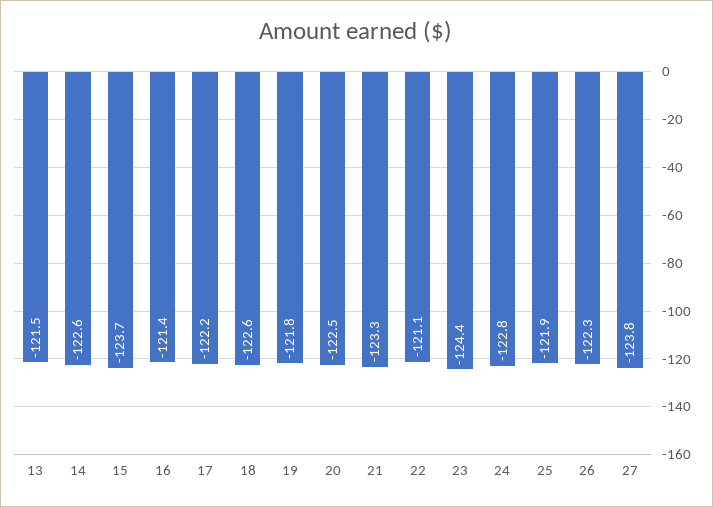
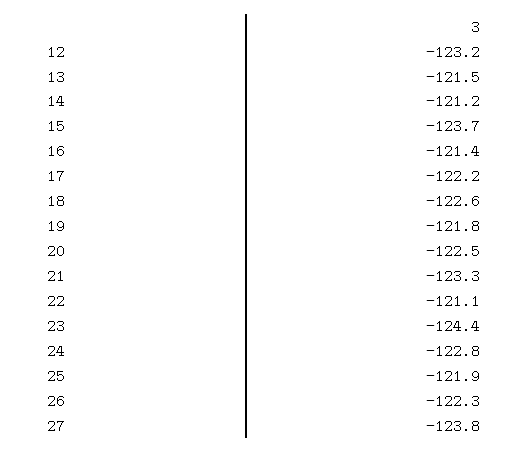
  {
    "13": -121.5,
-   "14": -122.6,
+   "14": -121.2,
    "15": -123.7,
    "16": -121.4,
    "17": -122.2,
    "18": -122.6,
    "19": -121.8,
    "20": -122.5,
    "21": -123.3,
    "22": -121.1,
    "23": -124.4,
    "24": -122.8,
    "25": -121.9,
    "26": -122.3,
-   "27": -123.8
+   "27": -123.8,
+   "12": -123.2
  }

